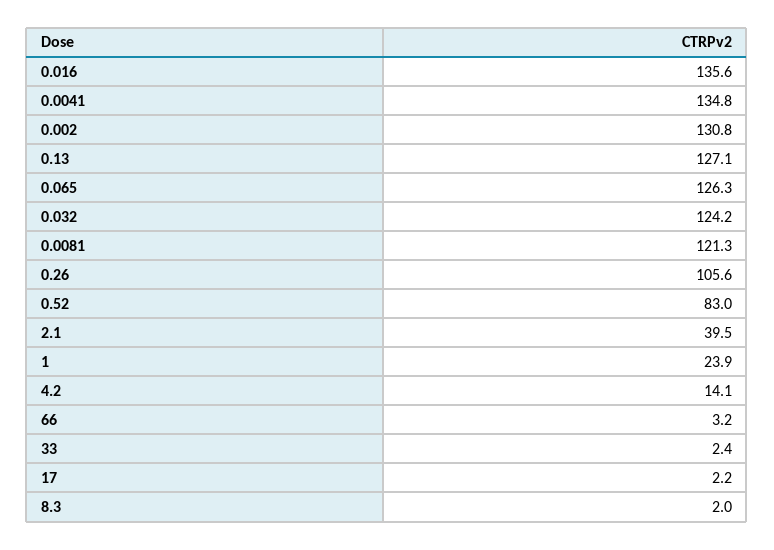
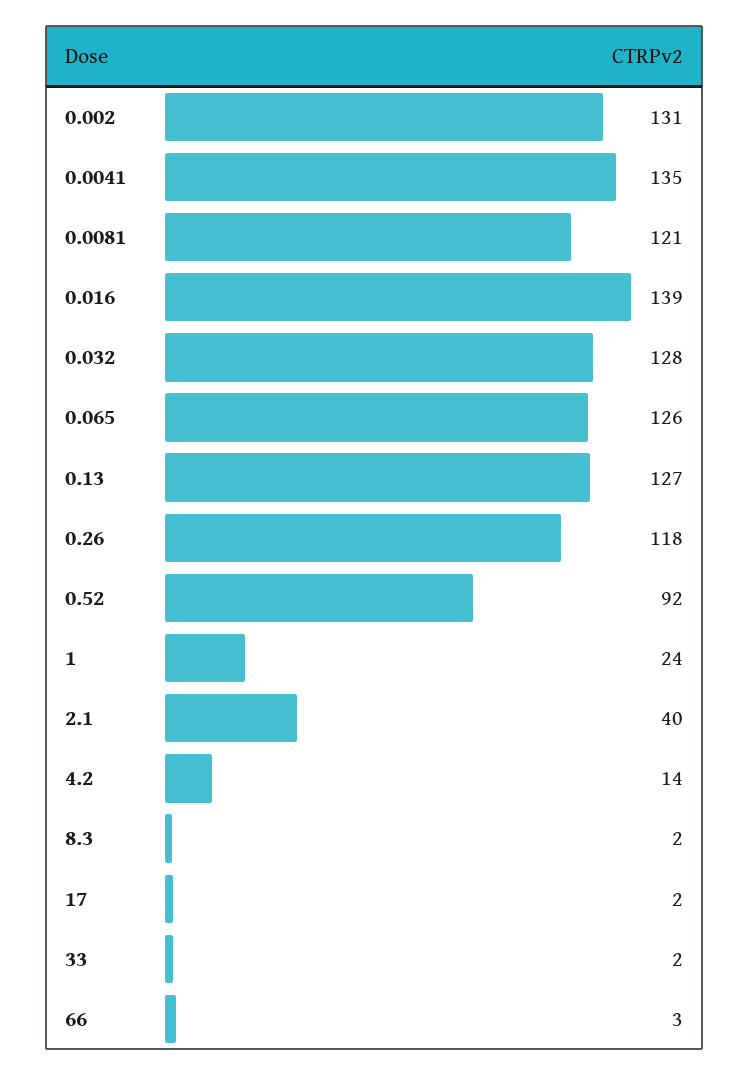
  {
-   "0.016": 135.6,
+   "0.016": 139,
    "0.0041": 134.8,
    "0.002": 130.8,
    "0.13": 127.1,
    "0.065": 126.3,
-   "0.032": 124.2,
+   "0.032": 128,
    "0.0081": 121.3,
-   "0.26": 105.6,
+   "0.26": 118,
-   "0.52": 83,
+   "0.52": 92,
    "2.1": 39.5,
    "1": 23.9,
    "4.2": 14.1,
    "66": 3.2,
    "33": 2.4,
    "17": 2.2,
    "8.3": 2
  }

